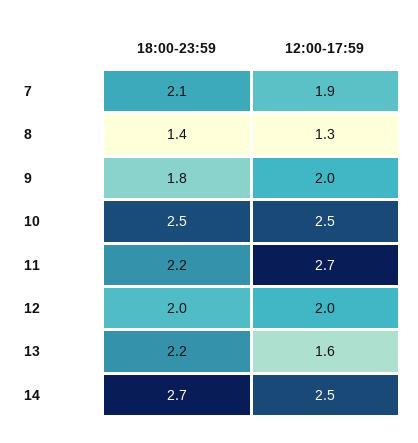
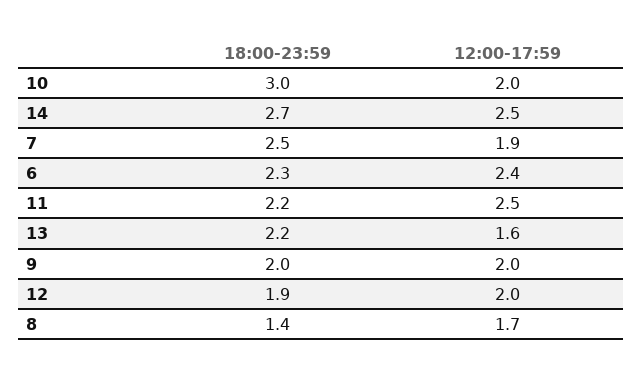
  {
    "18:00-23:59": {
-     "7": 2.1,
+     "7": 2.5,
      "8": 1.4,
-     "9": 1.8,
+     "9": 2,
-     "10": 2.5,
+     "10": 3,
      "11": 2.2,
-     "12": 2,
+     "12": 1.9,
      "13": 2.2,
-     "14": 2.7
+     "14": 2.7,
+     "6": 2.3
    },
    "12:00-17:59": {
      "7": 1.9,
-     "8": 1.3,
+     "8": 1.7,
      "9": 2,
-     "10": 2.5,
+     "10": 2,
-     "11": 2.7,
+     "11": 2.5,
      "12": 2,
      "13": 1.6,
-     "14": 2.5
+     "14": 2.5,
+     "6": 2.4
    }
  }

